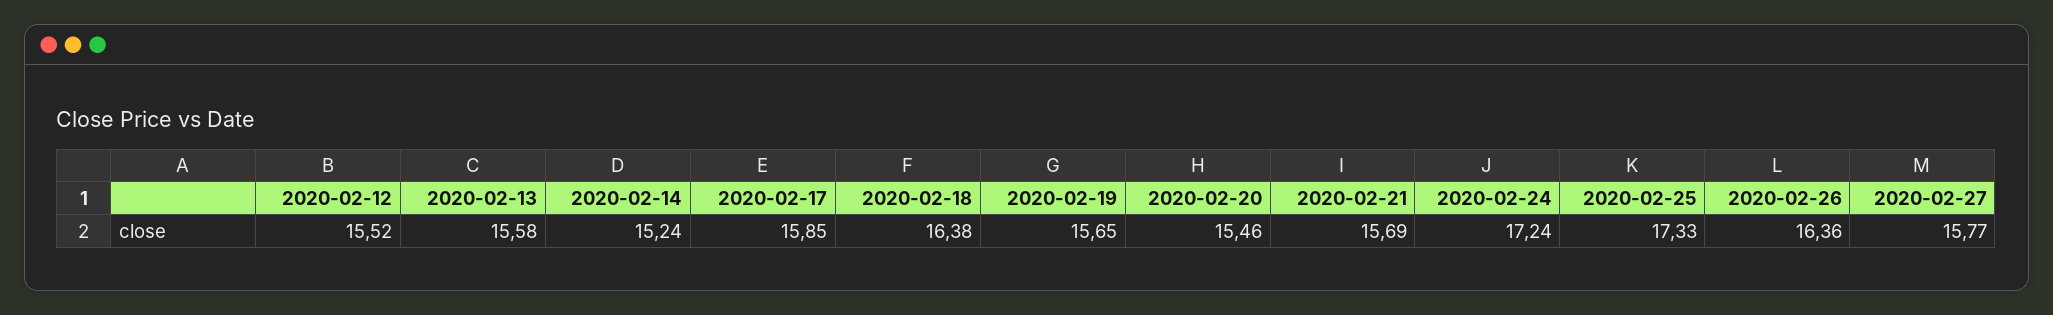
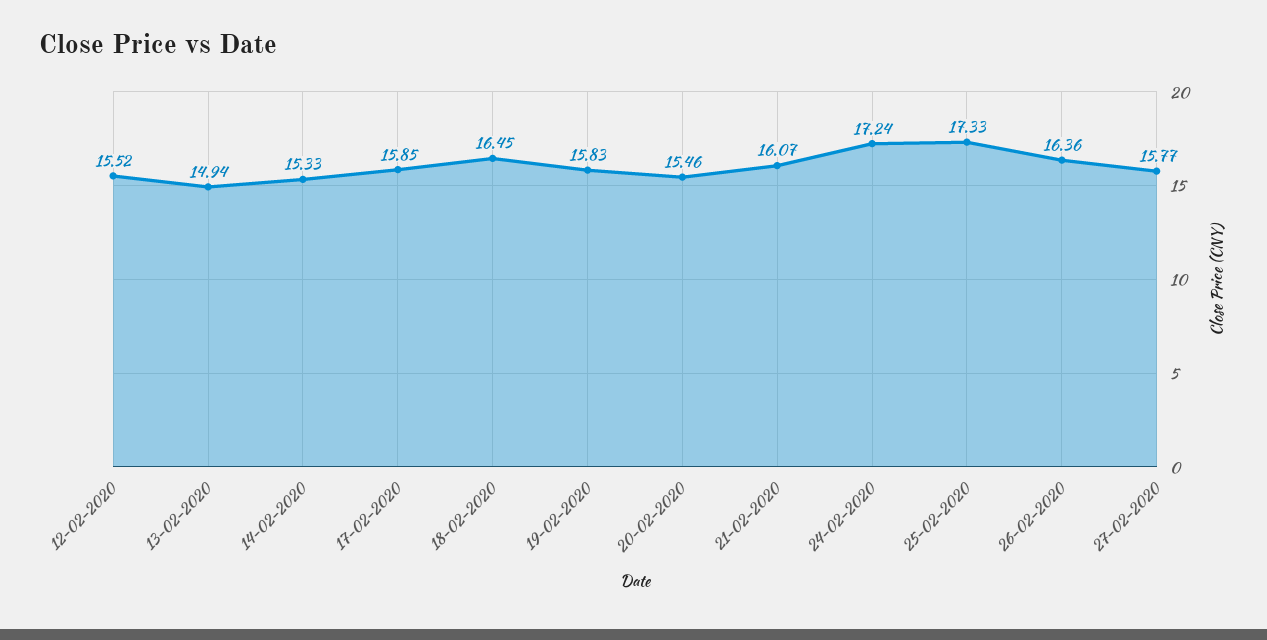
  {
    "2020-02-12": 15.52,
-   "2020-02-13": 15.58,
+   "2020-02-13": 14.94,
-   "2020-02-14": 15.24,
+   "2020-02-14": 15.33,
    "2020-02-17": 15.85,
-   "2020-02-18": 16.38,
+   "2020-02-18": 16.45,
-   "2020-02-19": 15.65,
+   "2020-02-19": 15.83,
    "2020-02-20": 15.46,
-   "2020-02-21": 15.69,
+   "2020-02-21": 16.07,
    "2020-02-24": 17.24,
    "2020-02-25": 17.33,
    "2020-02-26": 16.36,
    "2020-02-27": 15.77
  }

